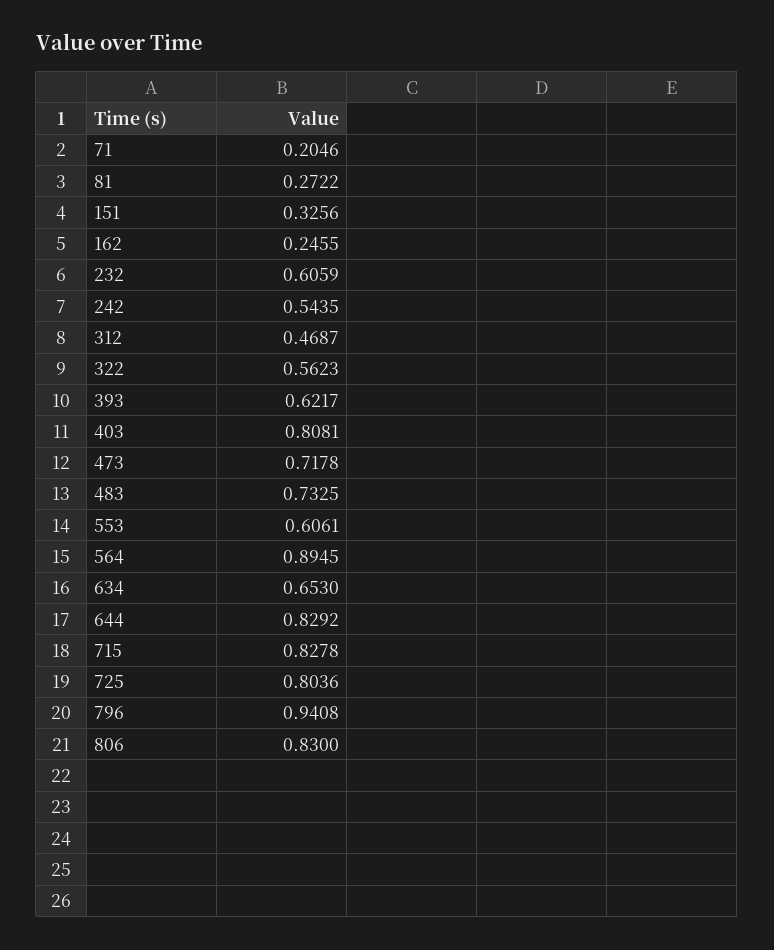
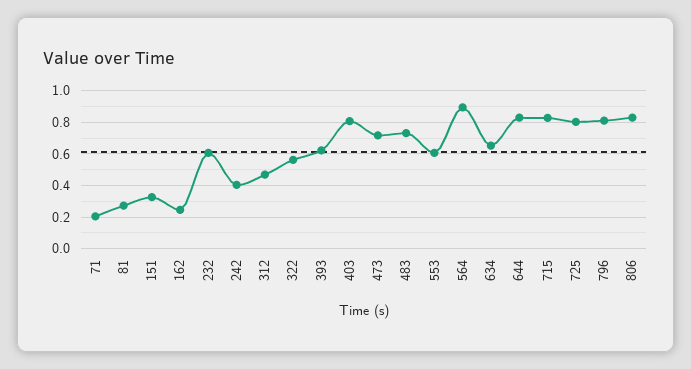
  {
    "71": 0.2046,
    "81": 0.2722,
    "151": 0.3256,
    "162": 0.2455,
    "232": 0.6059,
-   "242": 0.5435,
+   "242": 0.4,
    "312": 0.4687,
    "322": 0.5623,
    "393": 0.6217,
    "403": 0.8081,
    "473": 0.7178,
    "483": 0.7325,
    "553": 0.6061,
    "564": 0.8945,
    "634": 0.653,
    "644": 0.8292,
    "715": 0.8278,
    "725": 0.8036,
-   "796": 0.9408,
+   "796": 0.8,
    "806": 0.83
  }

